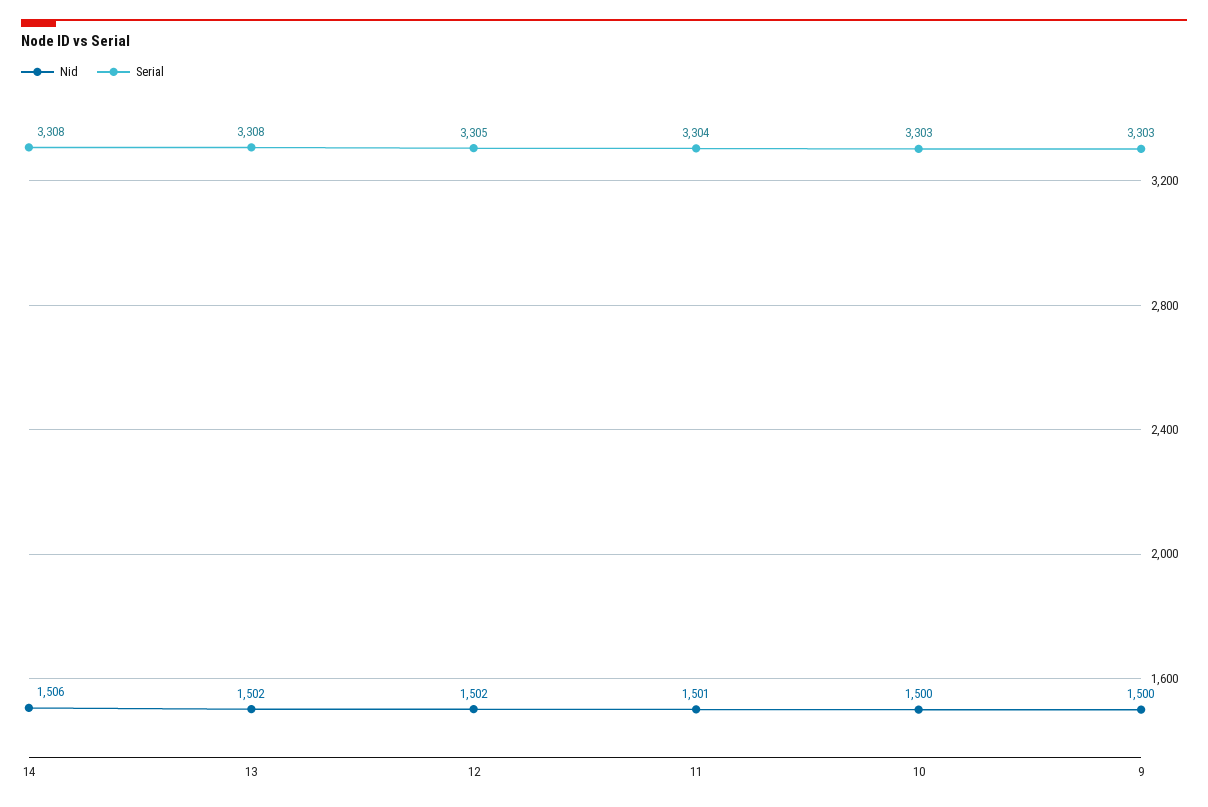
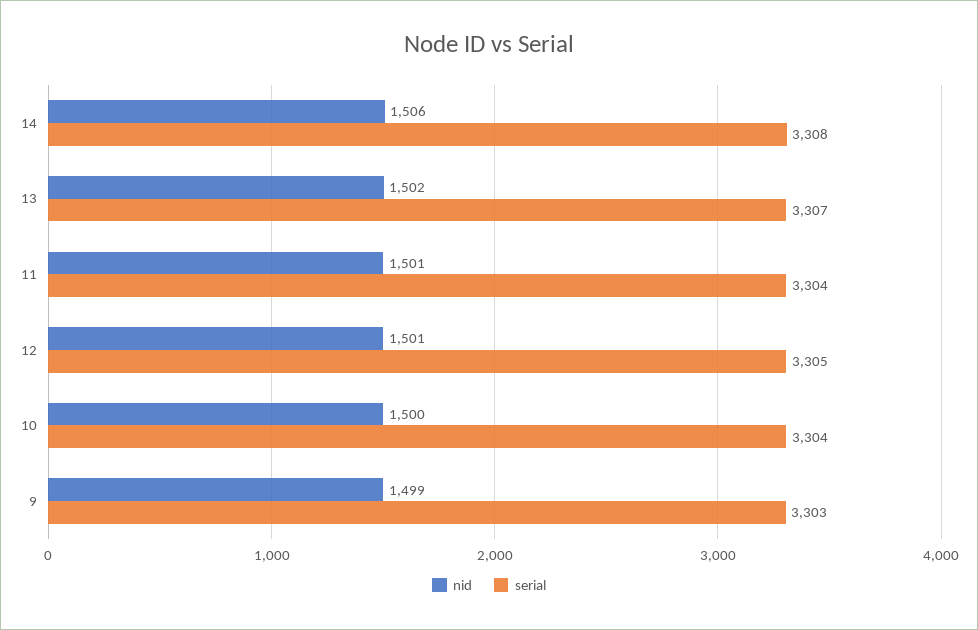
  {
    "Nid": {
      "14": 1506,
      "13": 1502,
-     "12": 1502,
+     "12": 1501,
      "11": 1501,
      "10": 1500,
-     "9": 1500
+     "9": 1499
    },
    "Serial": {
      "14": 3308,
-     "13": 3308,
+     "13": 3307,
      "12": 3305,
      "11": 3304,
-     "10": 3303,
+     "10": 3304,
      "9": 3303
    }
  }

